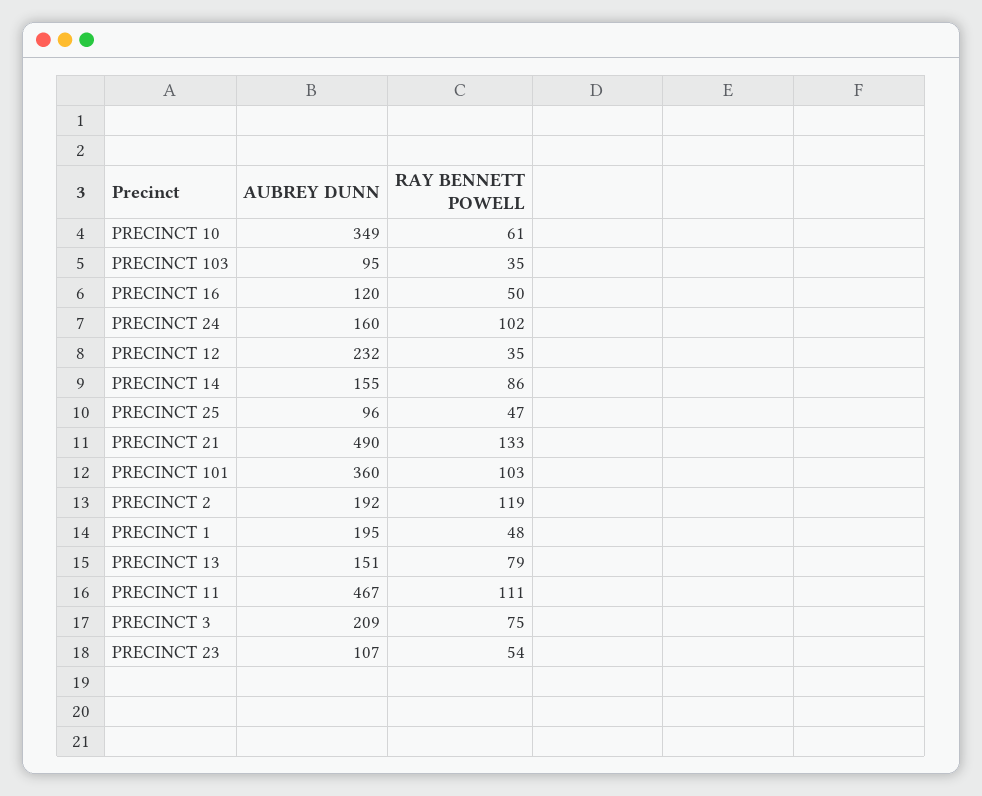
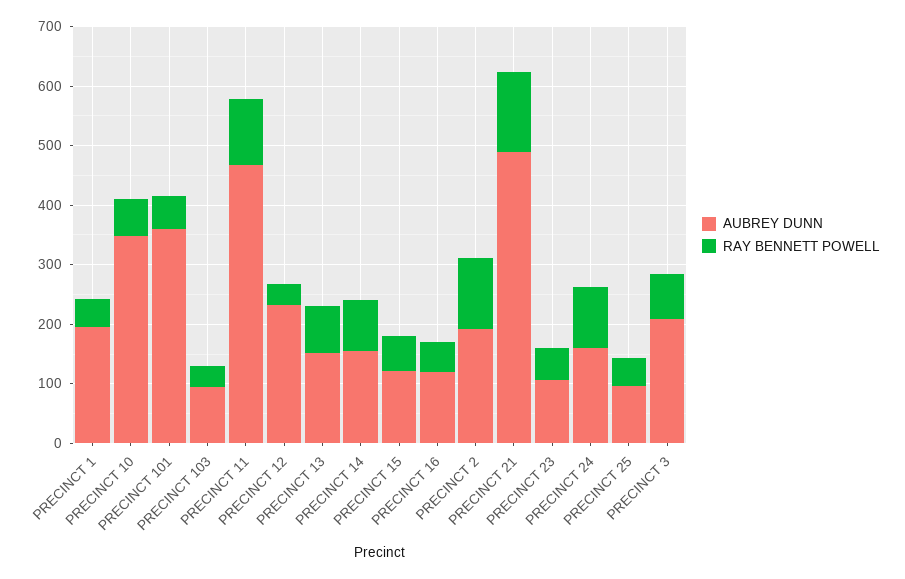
  {
    "AUBREY DUNN": {
      "PRECINCT 10": 349,
      "PRECINCT 103": 95,
      "PRECINCT 16": 120,
      "PRECINCT 24": 160,
      "PRECINCT 12": 232,
      "PRECINCT 14": 155,
      "PRECINCT 25": 96,
      "PRECINCT 21": 490,
      "PRECINCT 101": 360,
      "PRECINCT 2": 192,
      "PRECINCT 1": 195,
      "PRECINCT 13": 151,
      "PRECINCT 11": 467,
      "PRECINCT 3": 209,
-     "PRECINCT 23": 107
+     "PRECINCT 23": 107,
+     "PRECINCT 15": 120
    },
    "RAY BENNETT POWELL": {
      "PRECINCT 10": 61,
      "PRECINCT 103": 35,
      "PRECINCT 16": 50,
      "PRECINCT 24": 102,
      "PRECINCT 12": 35,
      "PRECINCT 14": 86,
      "PRECINCT 25": 47,
      "PRECINCT 21": 133,
-     "PRECINCT 101": 103,
+     "PRECINCT 101": 60,
      "PRECINCT 2": 119,
      "PRECINCT 1": 48,
      "PRECINCT 13": 79,
      "PRECINCT 11": 111,
      "PRECINCT 3": 75,
-     "PRECINCT 23": 54
+     "PRECINCT 23": 54,
+     "PRECINCT 15": 60
    }
  }

